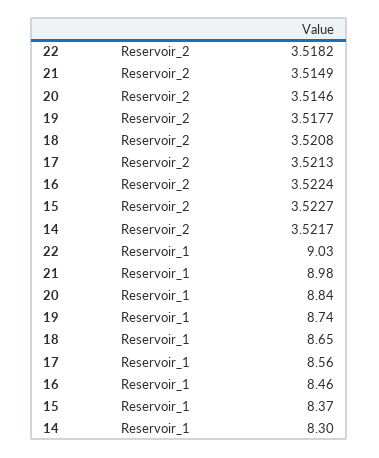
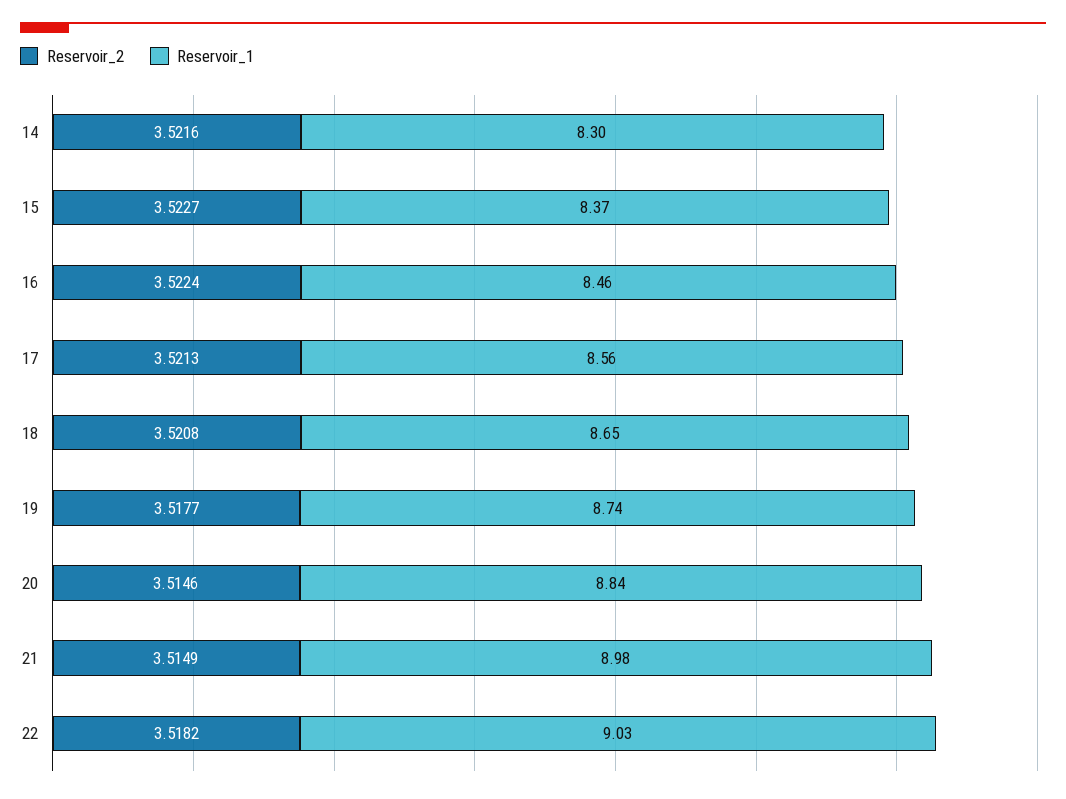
  {
    "Reservoir_2": {
      "22": 3.5182,
      "21": 3.5149,
      "20": 3.5146,
      "19": 3.5177,
      "18": 3.5208,
      "17": 3.5213,
      "16": 3.5224,
      "15": 3.5227,
-     "14": 3.5217
+     "14": 3.5216
    },
    "Reservoir_1": {
      "22": 9.03,
      "21": 8.98,
      "20": 8.84,
      "19": 8.74,
      "18": 8.65,
      "17": 8.56,
      "16": 8.46,
      "15": 8.37,
      "14": 8.3
    }
  }

